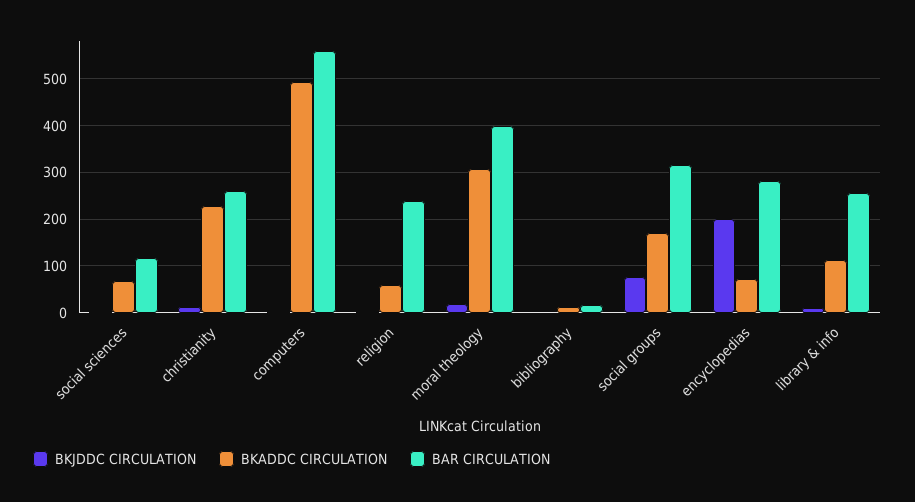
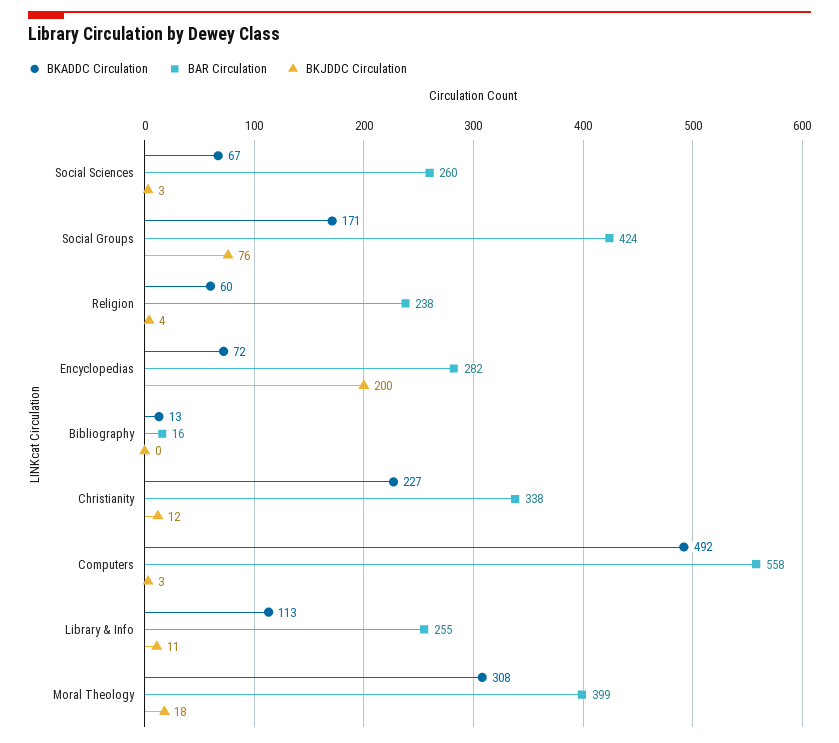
  {
    "BKJDDC CIRCULATION": {
      "social sciences": 3,
      "christianity": 12,
      "computers": 3,
      "religion": 4,
      "moral theology": 18,
      "bibliography": 0,
      "social groups": 76,
      "encyclopedias": 200,
      "library & info": 11
    },
    "BKADDC CIRCULATION": {
      "social sciences": 67,
      "christianity": 227,
      "computers": 492,
      "religion": 60,
      "moral theology": 308,
      "bibliography": 13,
      "social groups": 171,
      "encyclopedias": 72,
      "library & info": 113
    },
    "BAR CIRCULATION": {
-     "social sciences": 120,
+     "social sciences": 260,
-     "christianity": 260,
+     "christianity": 338,
      "computers": 558,
      "religion": 238,
      "moral theology": 399,
      "bibliography": 16,
-     "social groups": 320,
+     "social groups": 424,
      "encyclopedias": 282,
      "library & info": 255
    }
  }

